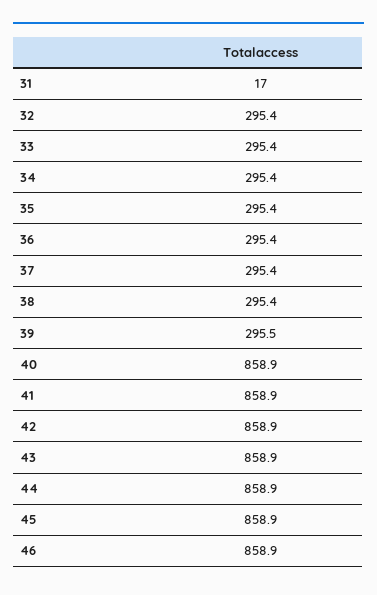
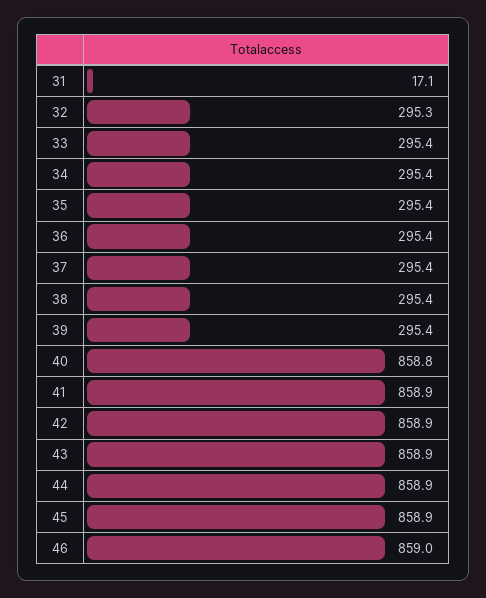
  {
-   "31": 17,
+   "31": 17.1,
-   "32": 295.4,
+   "32": 295.3,
    "33": 295.4,
    "34": 295.4,
    "35": 295.4,
    "36": 295.4,
    "37": 295.4,
    "38": 295.4,
-   "39": 295.5,
+   "39": 295.4,
-   "40": 858.9,
+   "40": 858.8,
    "41": 858.9,
    "42": 858.9,
    "43": 858.9,
    "44": 858.9,
    "45": 858.9,
-   "46": 858.9
+   "46": 859
  }

